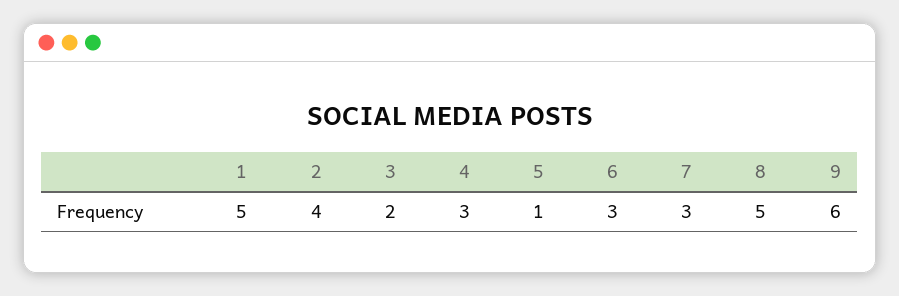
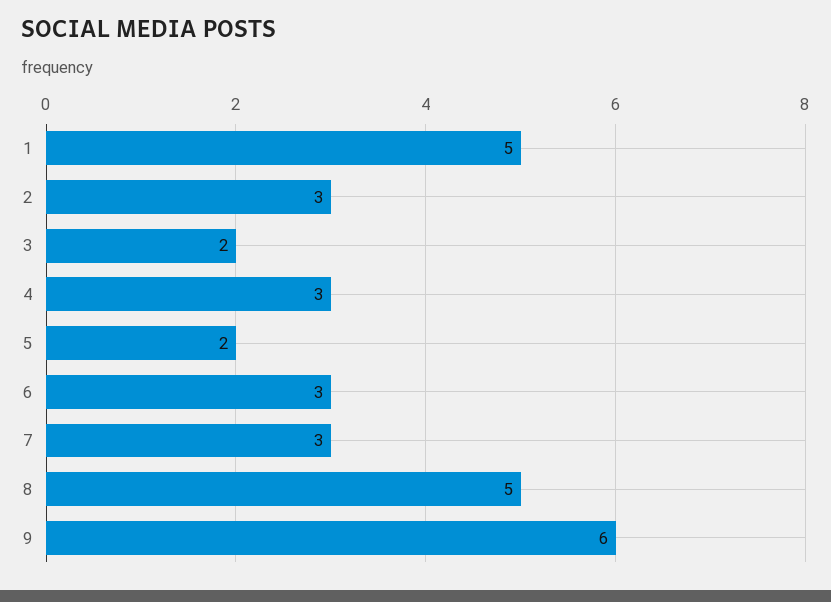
  {
    "1": 5,
-   "2": 4,
+   "2": 3,
    "3": 2,
    "4": 3,
-   "5": 1,
+   "5": 2,
    "6": 3,
    "7": 3,
    "8": 5,
    "9": 6
  }

